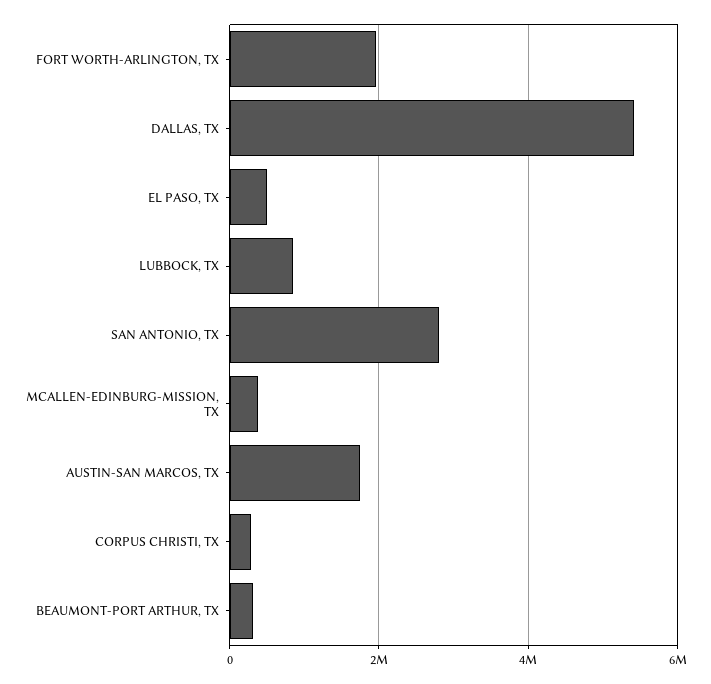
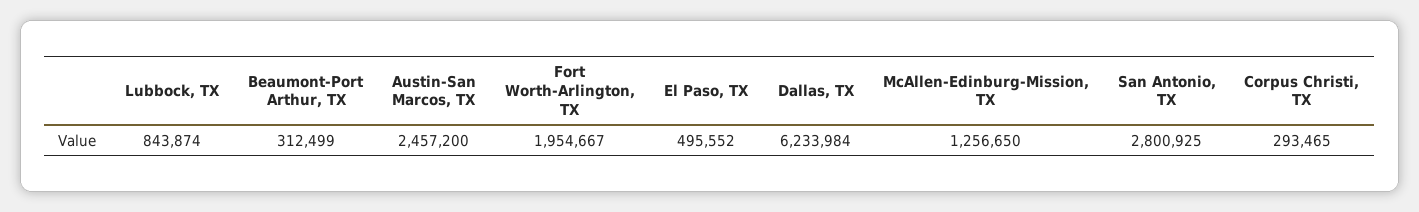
  {
    "FORT WORTH-ARLINGTON, TX": 1954667,
-   "DALLAS, TX": 5400000,
+   "DALLAS, TX": 6233984,
    "EL PASO, TX": 495552,
    "LUBBOCK, TX": 843874,
    "SAN ANTONIO, TX": 2800925,
-   "MCALLEN-EDINBURG-MISSION, TX": 400000,
+   "MCALLEN-EDINBURG-MISSION, TX": 1256650,
-   "AUSTIN-SAN MARCOS, TX": 1800000,
+   "AUSTIN-SAN MARCOS, TX": 2457200,
    "CORPUS CHRISTI, TX": 293465,
    "BEAUMONT-PORT ARTHUR, TX": 312499
  }

